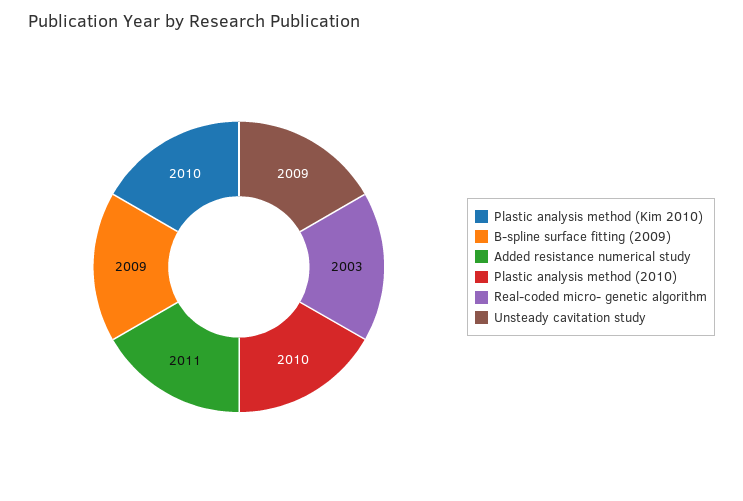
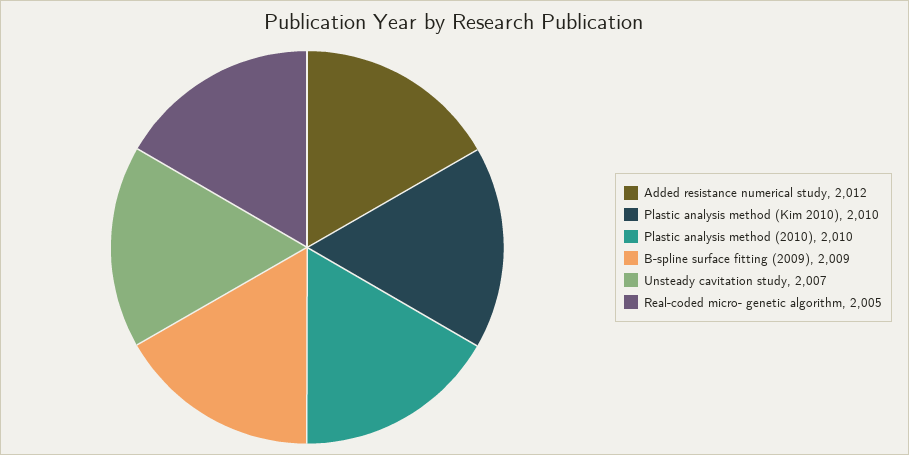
  {
    "Plastic analysis method (Kim 2010)": 2010,
    "B-spline surface fitting (2009)": 2009,
-   "Added resistance numerical study": 2011,
+   "Added resistance numerical study": 2012,
    "Plastic analysis method (2010)": 2010,
-   "Real-coded micro- genetic algorithm": 2003,
+   "Real-coded micro- genetic algorithm": 2005,
-   "Unsteady cavitation study": 2009
+   "Unsteady cavitation study": 2007
  }

